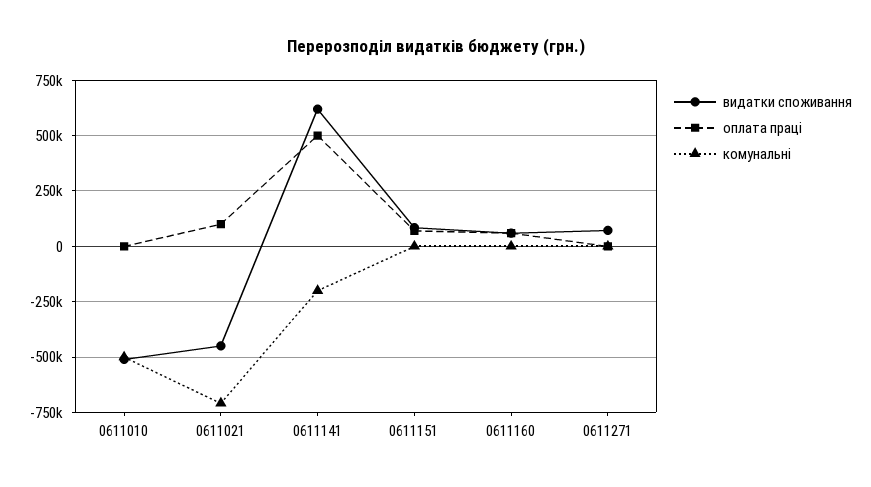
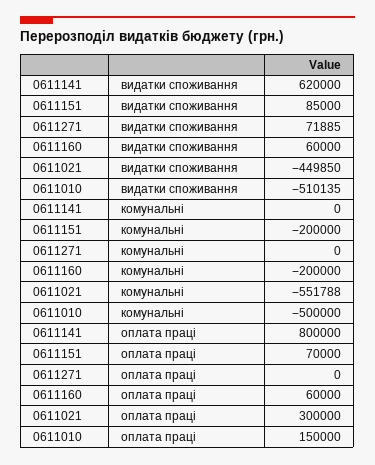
  {
    "видатки споживання": {
      "0611010": -510135,
      "0611021": -449850,
      "0611141": 620000,
      "0611151": 85000,
      "0611160": 60000,
      "0611271": 71885
    },
    "оплата праці": {
-     "0611010": 0,
+     "0611010": 150000,
-     "0611021": 100000,
+     "0611021": 300000,
-     "0611141": 500000,
+     "0611141": 800000,
      "0611151": 70000,
      "0611160": 60000,
      "0611271": 0
    },
    "комунальні": {
      "0611010": -500000,
-     "0611021": -700000,
+     "0611021": -551788,
-     "0611141": -200000,
+     "0611141": 0,
-     "0611151": 0,
+     "0611151": -200000,
-     "0611160": 0,
+     "0611160": -200000,
      "0611271": 0
    }
  }

